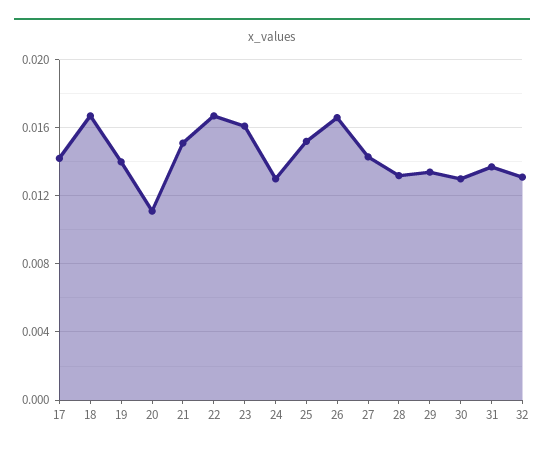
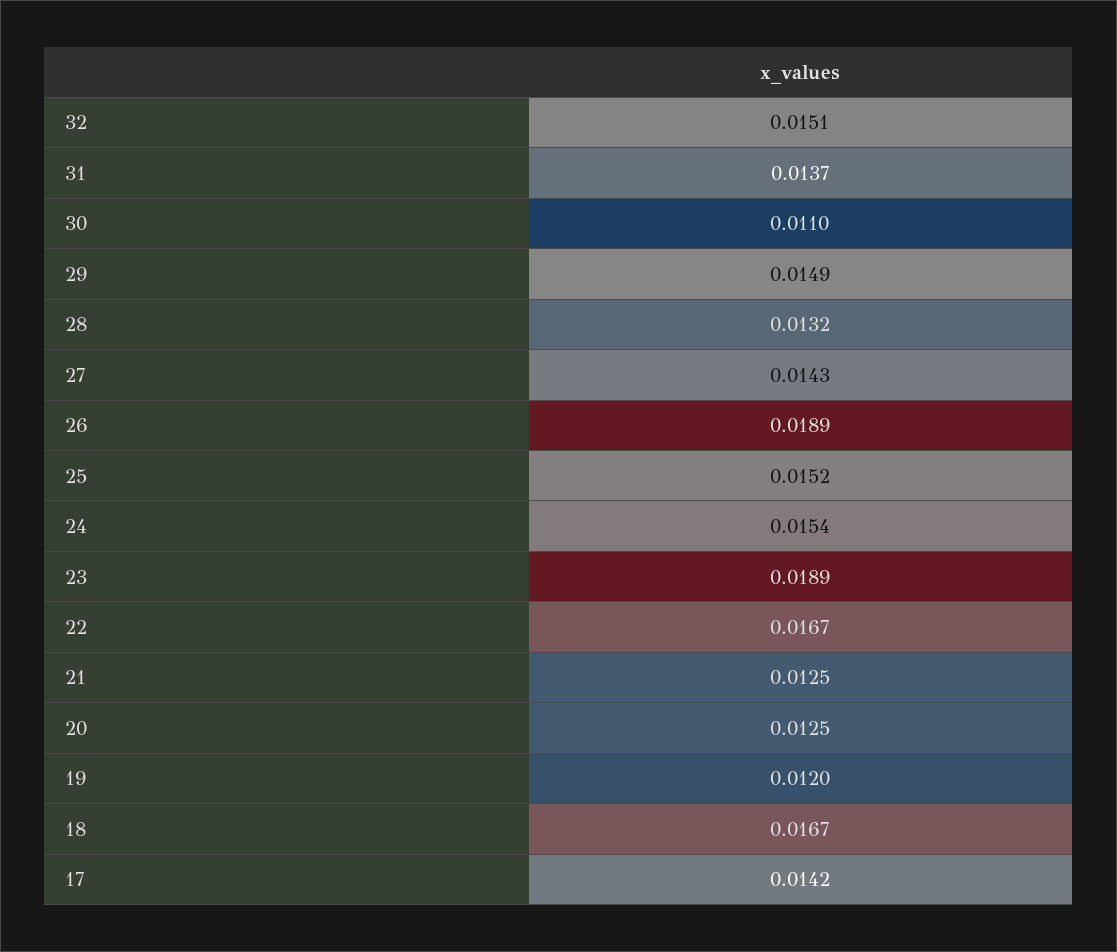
  {
    "17": 0.0142,
    "18": 0.0167,
-   "19": 0.014,
+   "19": 0.012,
-   "20": 0.011,
+   "20": 0.0125,
-   "21": 0.015,
+   "21": 0.0125,
    "22": 0.0167,
-   "23": 0.016,
+   "23": 0.0189,
-   "24": 0.013,
+   "24": 0.0154,
    "25": 0.0152,
-   "26": 0.0165,
+   "26": 0.0189,
    "27": 0.0143,
    "28": 0.0132,
-   "29": 0.0135,
+   "29": 0.0149,
-   "30": 0.013,
+   "30": 0.011,
    "31": 0.0137,
-   "32": 0.013
+   "32": 0.0151
  }

